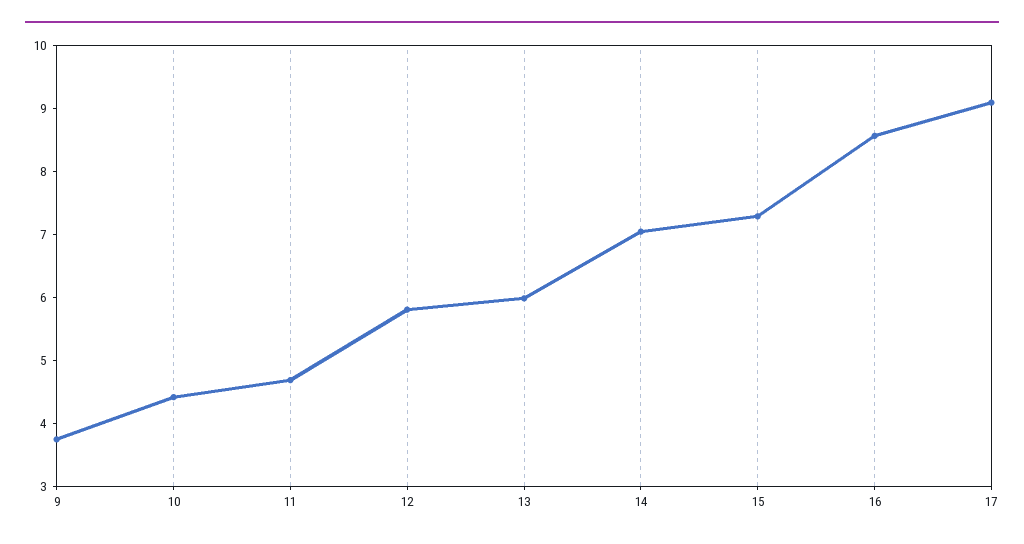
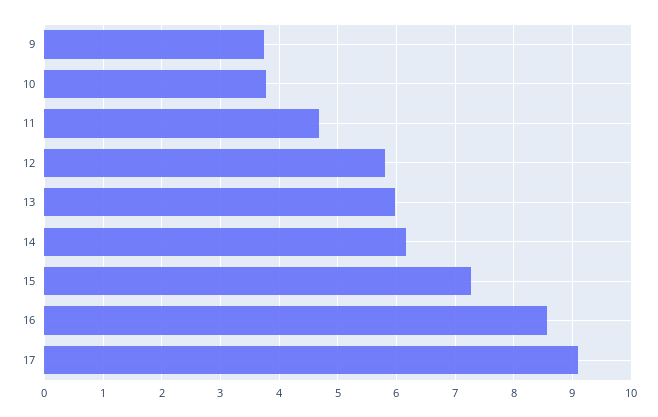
  {
    "9": 3.8,
-   "10": 4.4,
+   "10": 3.8,
    "11": 4.6,
    "12": 5.8,
    "13": 6,
-   "14": 7,
+   "14": 6.2,
    "15": 7.2,
    "16": 8.6,
    "17": 9
  }

